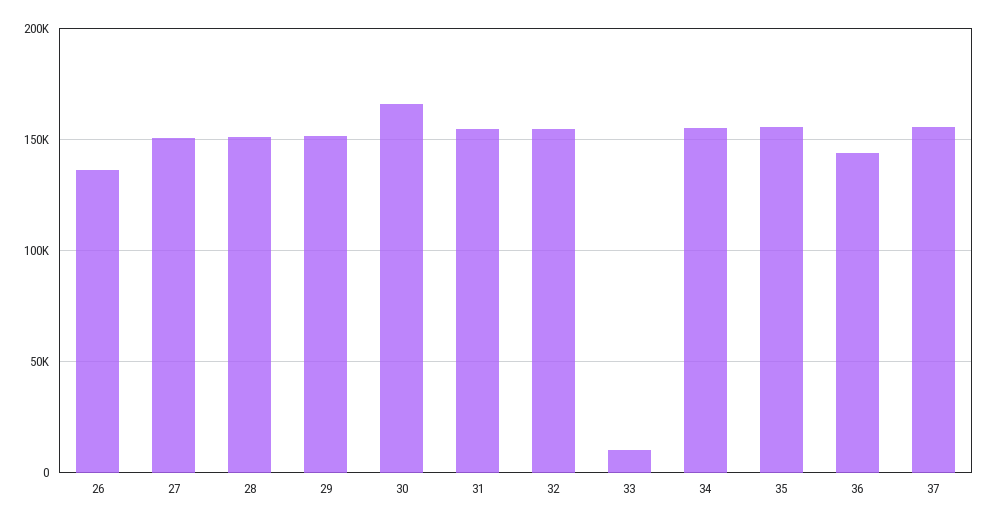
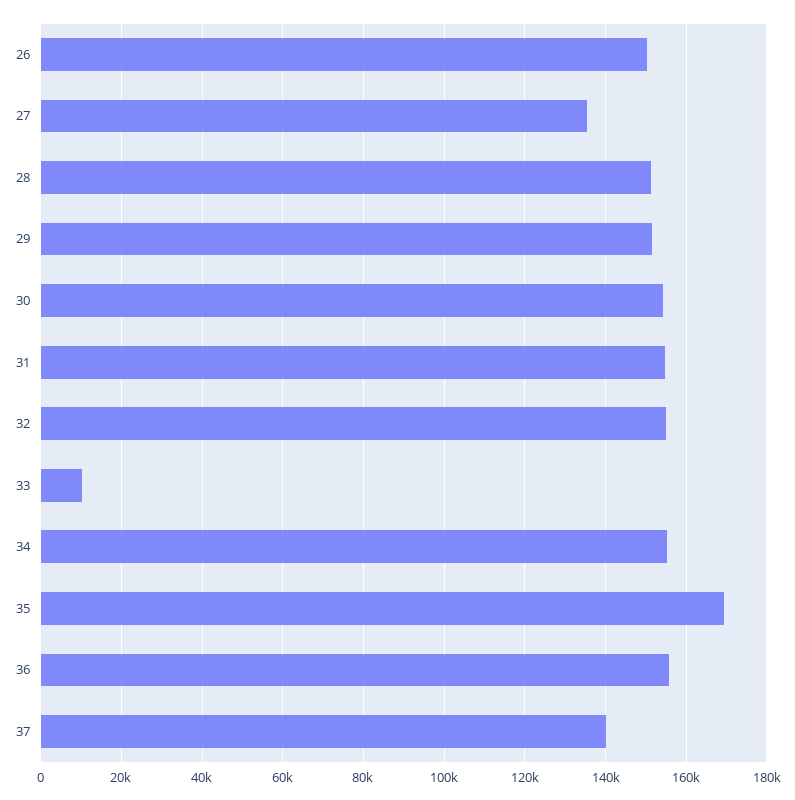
  {
-   "26": 135000,
+   "26": 150000,
-   "27": 150000,
+   "27": 136000,
    "28": 152000,
    "29": 152000,
-   "30": 165000,
+   "30": 154000,
    "31": 154000,
    "32": 154000,
    "33": 10000,
    "34": 156000,
-   "35": 155000,
+   "35": 170000,
-   "36": 145000,
+   "36": 156000,
-   "37": 155000
+   "37": 140000
  }

